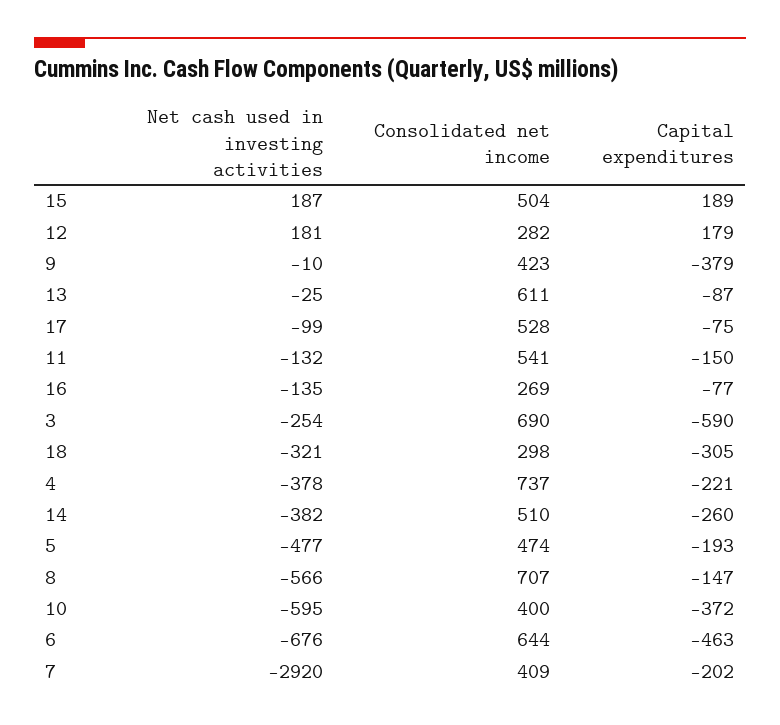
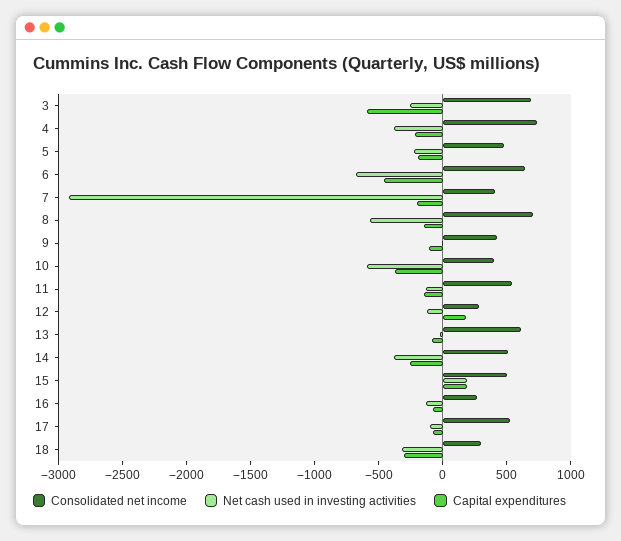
  {
    "Net cash used in investing activities": {
      "15": 187,
-     "12": 181,
+     "12": -100,
      "9": -10,
      "13": -25,
      "17": -99,
      "11": -132,
      "16": -135,
      "3": -254,
      "18": -321,
      "4": -378,
      "14": -382,
-     "5": -477,
+     "5": -200,
      "8": -566,
      "10": -595,
      "6": -676,
      "7": -2920
    },
    "Consolidated net income": {
      "15": 504,
      "12": 282,
      "9": 423,
      "13": 611,
      "17": 528,
      "11": 541,
      "16": 269,
      "3": 690,
      "18": 298,
      "4": 737,
      "14": 510,
      "5": 474,
      "8": 707,
      "10": 400,
      "6": 644,
      "7": 409
    },
    "Capital expenditures": {
      "15": 189,
      "12": 179,
-     "9": -379,
+     "9": -100,
      "13": -87,
      "17": -75,
      "11": -150,
      "16": -77,
      "3": -590,
      "18": -305,
      "4": -221,
      "14": -260,
      "5": -193,
      "8": -147,
      "10": -372,
      "6": -463,
      "7": -202
    }
  }

